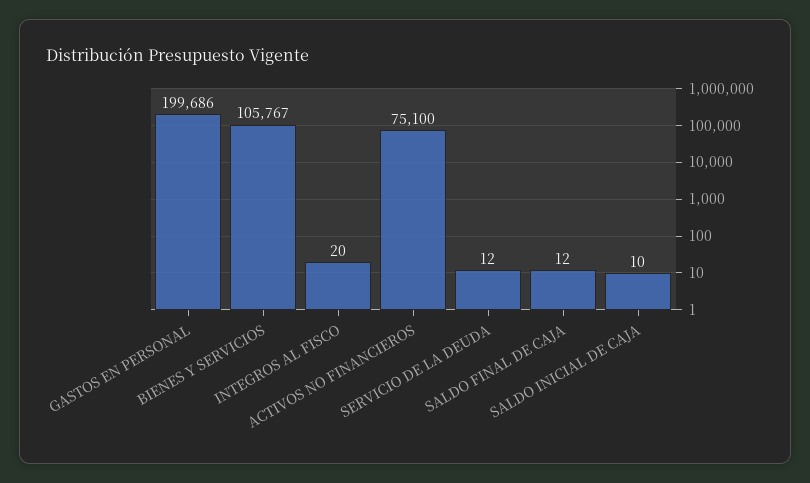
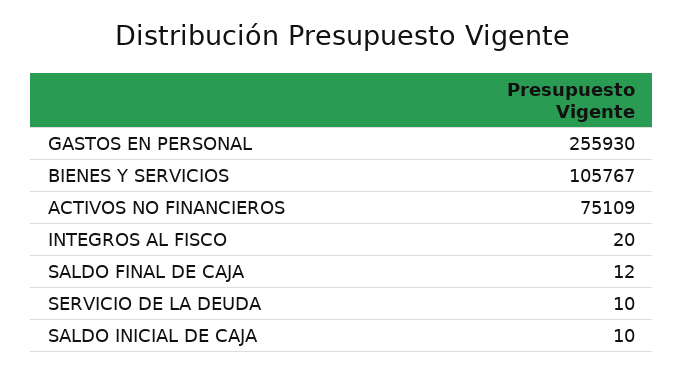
  {
-   "GASTOS EN PERSONAL": 199686,
+   "GASTOS EN PERSONAL": 255930,
    "BIENES Y SERVICIOS": 105767,
    "INTEGROS AL FISCO": 20,
-   "ACTIVOS NO FINANCIEROS": 75100,
+   "ACTIVOS NO FINANCIEROS": 75109,
-   "SERVICIO DE LA DEUDA": 12,
+   "SERVICIO DE LA DEUDA": 10,
    "SALDO FINAL DE CAJA": 12,
    "SALDO INICIAL DE CAJA": 10
  }

